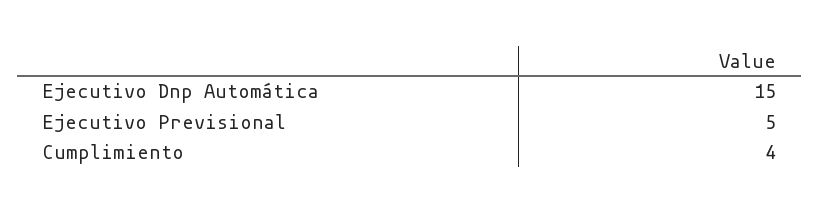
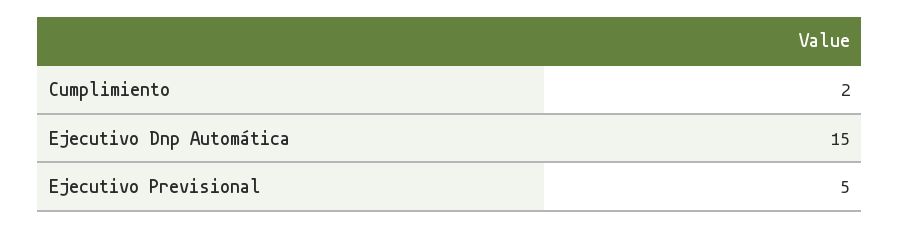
  {
    "Ejecutivo Dnp Automática": 15,
    "Ejecutivo Previsional": 5,
-   "Cumplimiento": 4
+   "Cumplimiento": 2
  }

